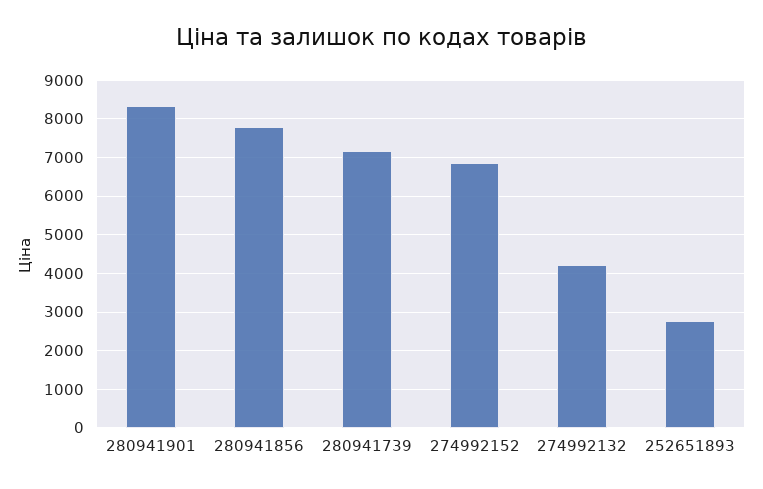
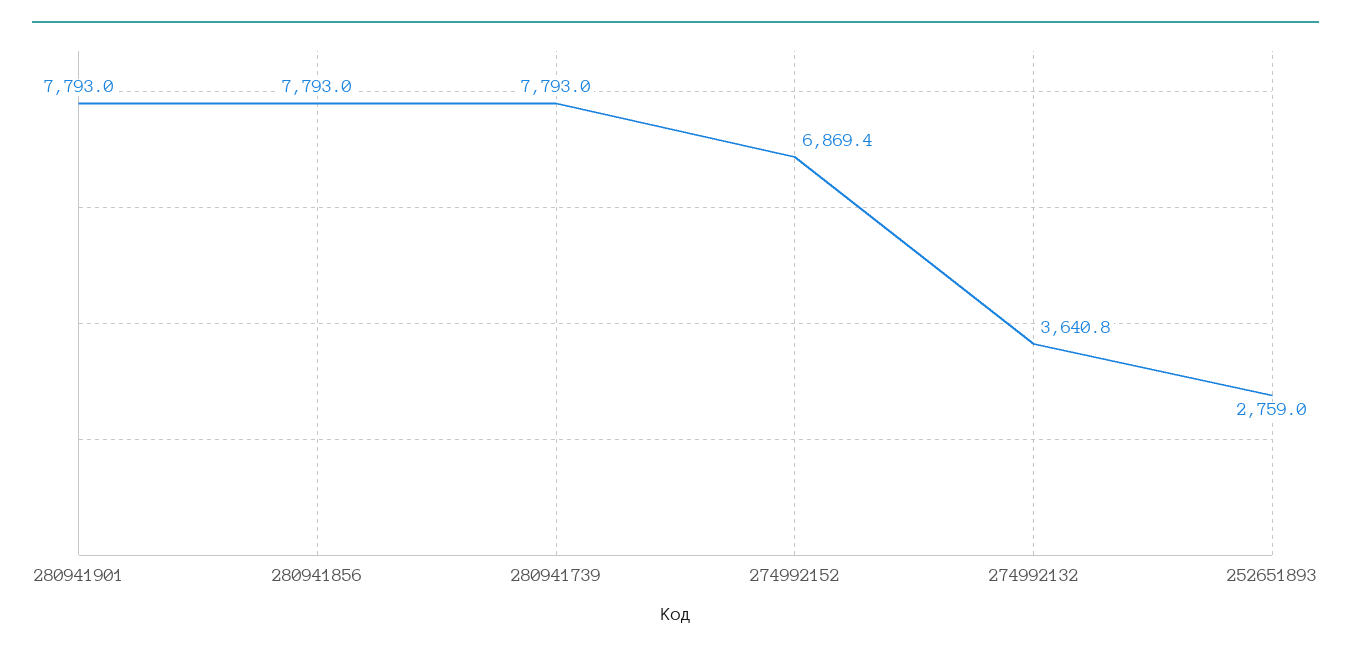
  {
-   "280941901": 8400,
+   "280941901": 7793,
    "280941856": 7793,
-   "280941739": 7200,
+   "280941739": 7793,
    "274992152": 6869.4,
-   "274992132": 4200,
+   "274992132": 3640.8,
    "252651893": 2759
  }

